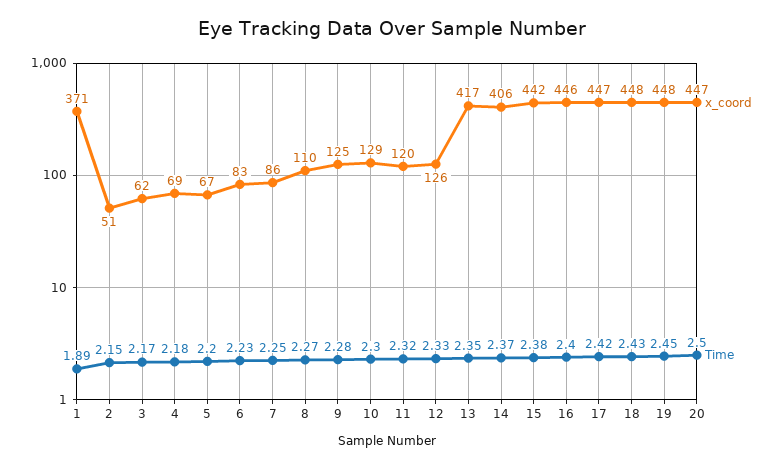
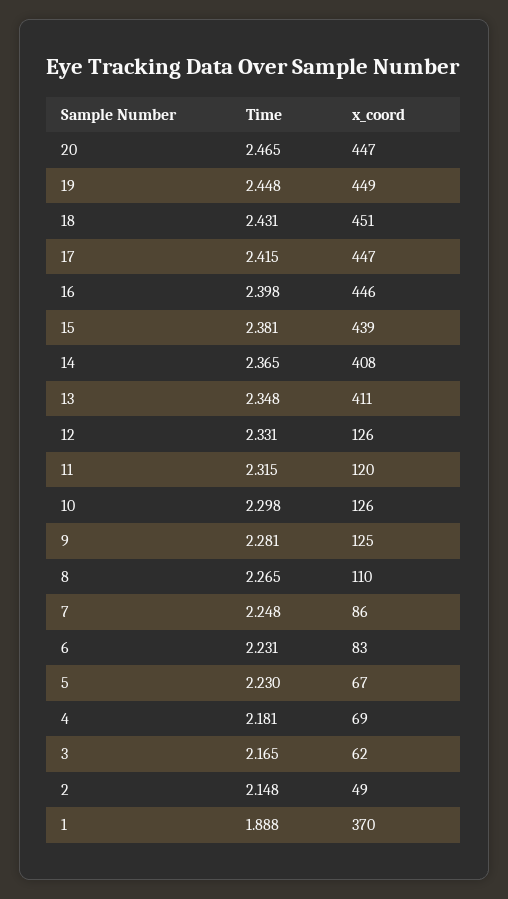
  {
    "x_coord": {
-     "1": 371,
+     "1": 370,
-     "2": 51,
+     "2": 49,
      "3": 62,
      "4": 69,
      "5": 67,
      "6": 83,
      "7": 86,
      "8": 110,
      "9": 125,
-     "10": 129,
+     "10": 126,
      "11": 120,
      "12": 126,
-     "13": 417,
+     "13": 411,
-     "14": 406,
+     "14": 408,
-     "15": 442,
+     "15": 439,
      "16": 446,
      "17": 447,
-     "18": 448,
+     "18": 451,
-     "19": 448,
+     "19": 449,
      "20": 447
    },
    "Time": {
      "1": 1.888,
      "2": 2.148,
      "3": 2.165,
      "4": 2.181,
-     "5": 2.2,
+     "5": 2.23,
      "6": 2.231,
      "7": 2.248,
      "8": 2.265,
      "9": 2.281,
      "10": 2.298,
      "11": 2.315,
      "12": 2.331,
      "13": 2.348,
      "14": 2.365,
      "15": 2.381,
      "16": 2.398,
      "17": 2.415,
      "18": 2.431,
      "19": 2.448,
-     "20": 2.5
+     "20": 2.465
    }
  }

